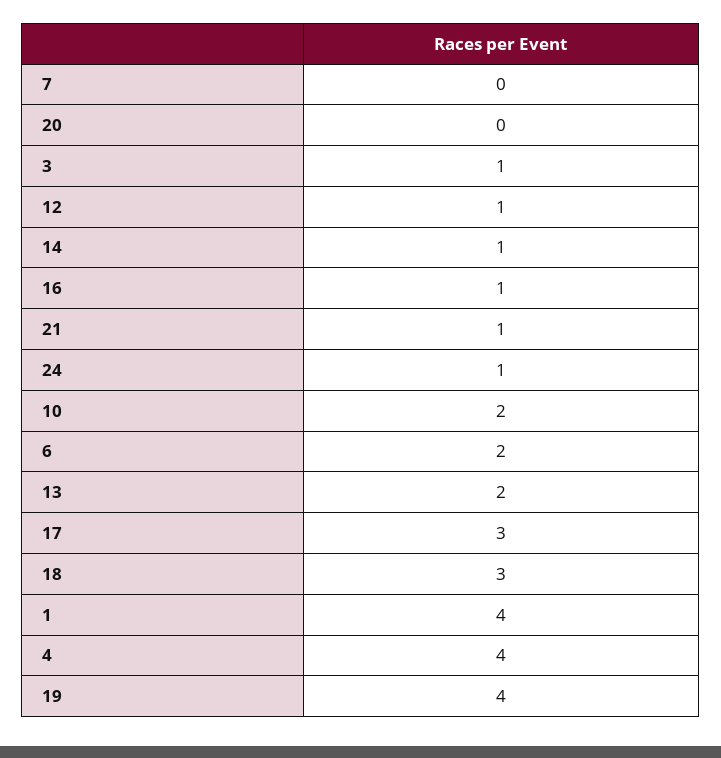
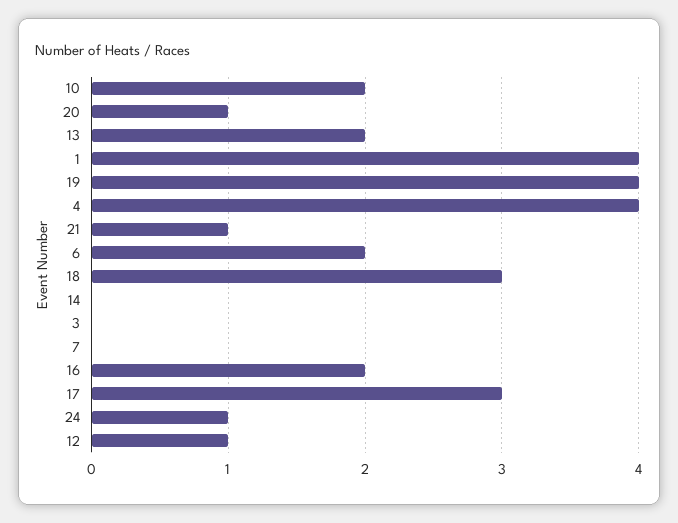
  {
    "7": 0,
-   "20": 0,
+   "20": 1,
-   "3": 1,
+   "3": 0,
    "12": 1,
-   "14": 1,
+   "14": 0,
-   "16": 1,
+   "16": 2,
    "21": 1,
    "24": 1,
    "10": 2,
    "6": 2,
    "13": 2,
    "17": 3,
    "18": 3,
    "1": 4,
    "4": 4,
    "19": 4
  }

